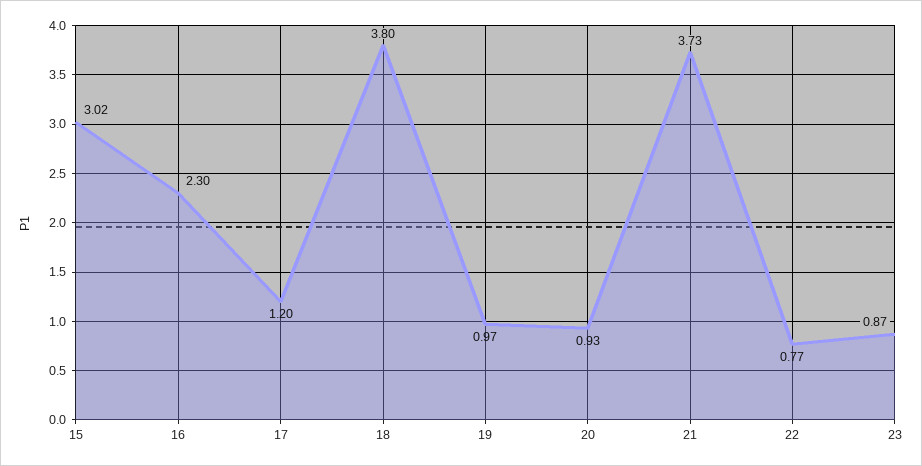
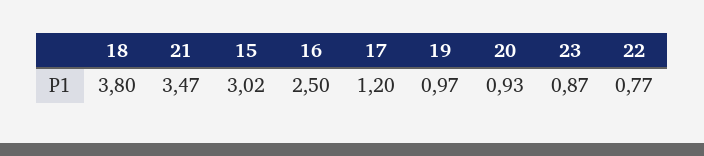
  {
    "15": 3.02,
-   "16": 2.3,
+   "16": 2.5,
    "17": 1.2,
    "18": 3.8,
    "19": 0.97,
    "20": 0.93,
-   "21": 3.73,
+   "21": 3.47,
    "22": 0.77,
    "23": 0.87
  }

